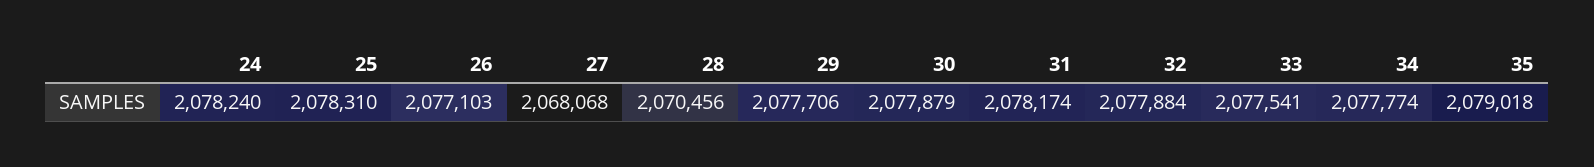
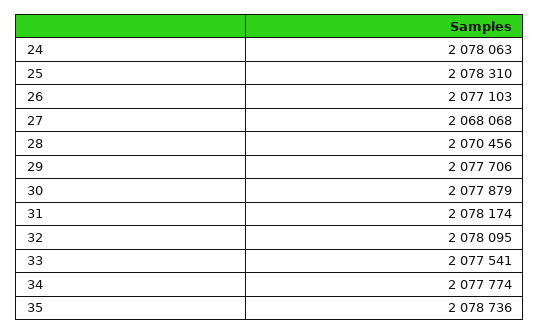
  {
-   "24": 2078240,
+   "24": 2078063,
    "25": 2078310,
    "26": 2077103,
    "27": 2068068,
    "28": 2070456,
    "29": 2077706,
    "30": 2077879,
    "31": 2078174,
-   "32": 2077884,
+   "32": 2078095,
    "33": 2077541,
    "34": 2077774,
-   "35": 2079018
+   "35": 2078736
  }

